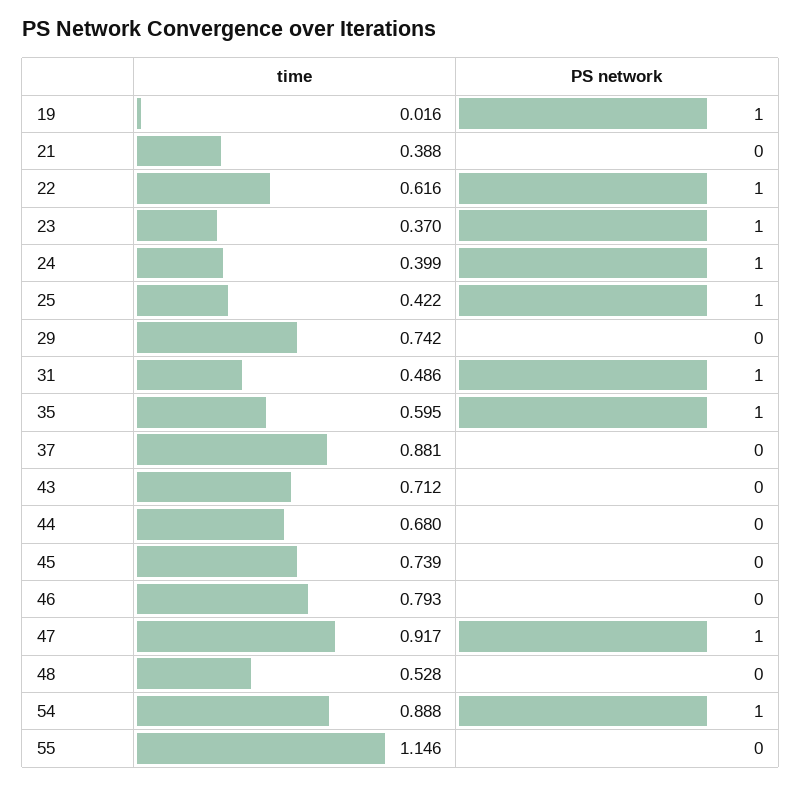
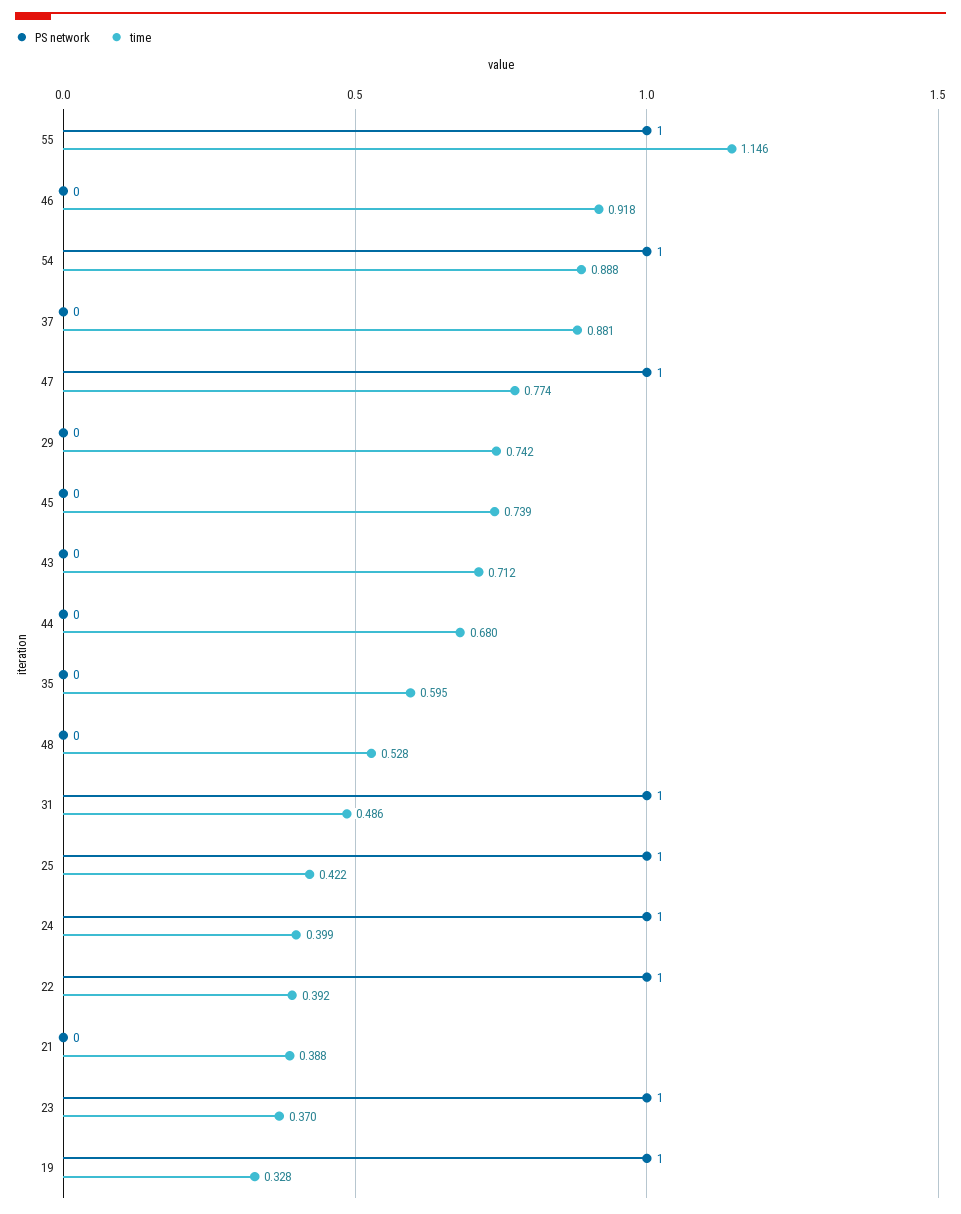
  {
    "time": {
-     "19": 0.016,
+     "19": 0.328,
      "21": 0.388,
-     "22": 0.616,
+     "22": 0.392,
      "23": 0.37,
      "24": 0.399,
      "25": 0.422,
      "29": 0.742,
      "31": 0.486,
      "35": 0.595,
      "37": 0.881,
      "43": 0.712,
      "44": 0.68,
      "45": 0.739,
-     "46": 0.793,
+     "46": 0.918,
-     "47": 0.917,
+     "47": 0.774,
      "48": 0.528,
      "54": 0.888,
      "55": 1.146
    },
    "PS network": {
      "19": 1,
      "21": 0,
      "22": 1,
      "23": 1,
      "24": 1,
      "25": 1,
      "29": 0,
      "31": 1,
-     "35": 1,
+     "35": 0,
      "37": 0,
      "43": 0,
      "44": 0,
      "45": 0,
      "46": 0,
      "47": 1,
      "48": 0,
      "54": 1,
-     "55": 0
+     "55": 1
    }
  }

